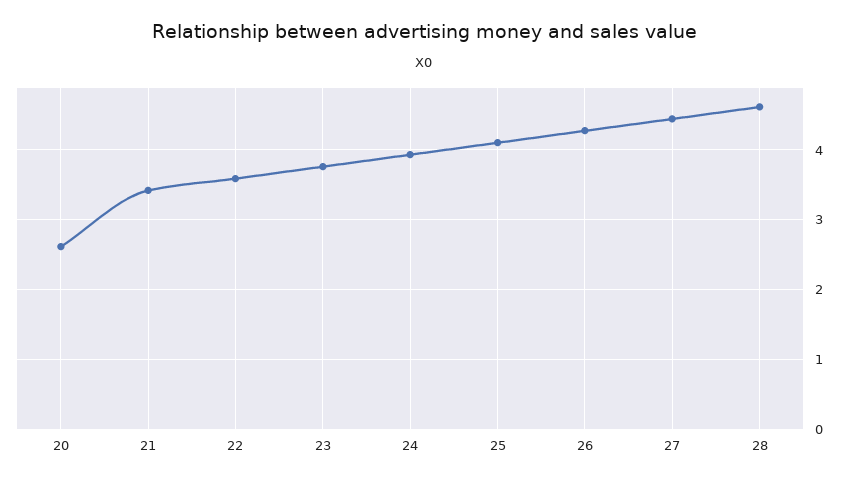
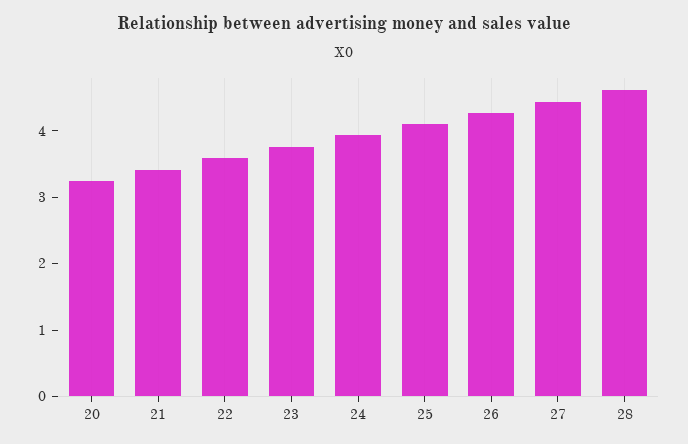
  {
-   "20": 2.6,
+   "20": 3.2,
    "21": 3.4,
    "22": 3.6,
    "23": 3.8,
    "24": 3.9,
    "25": 4.1,
    "26": 4.3,
    "27": 4.4,
    "28": 4.6
  }

